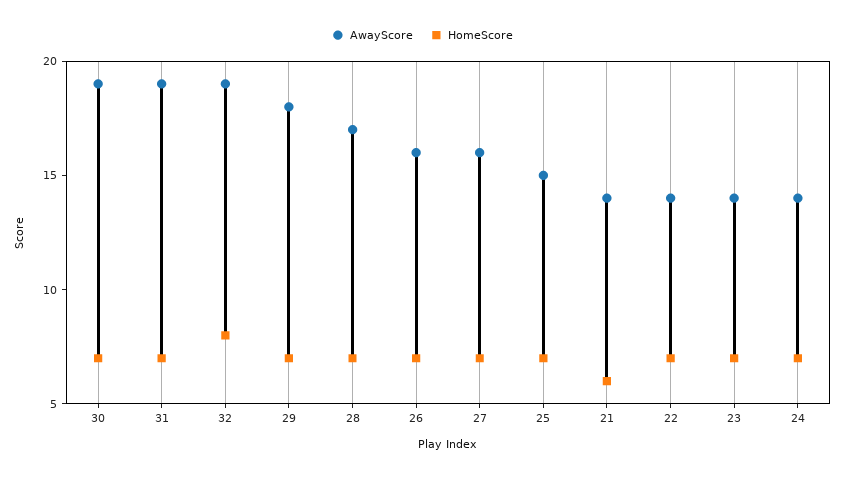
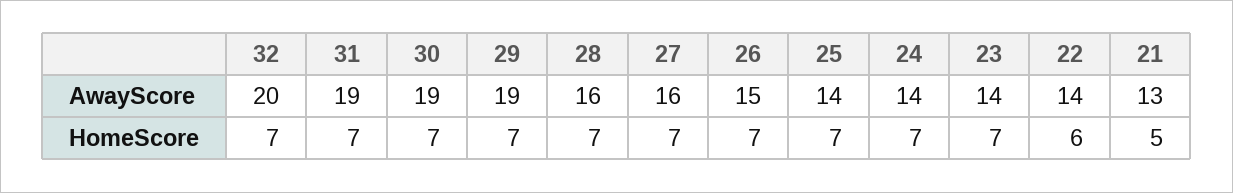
  {
    "AwayScore": {
      "30": 19,
      "31": 19,
-     "32": 19,
+     "32": 20,
-     "29": 18,
+     "29": 19,
-     "28": 17,
+     "28": 16,
-     "26": 16,
+     "26": 15,
      "27": 16,
-     "25": 15,
+     "25": 14,
-     "21": 14,
+     "21": 13,
      "22": 14,
      "23": 14,
      "24": 14
    },
    "HomeScore": {
      "30": 7,
      "31": 7,
-     "32": 8,
+     "32": 7,
      "29": 7,
      "28": 7,
      "26": 7,
      "27": 7,
      "25": 7,
-     "21": 6,
+     "21": 5,
-     "22": 7,
+     "22": 6,
      "23": 7,
      "24": 7
    }
  }

